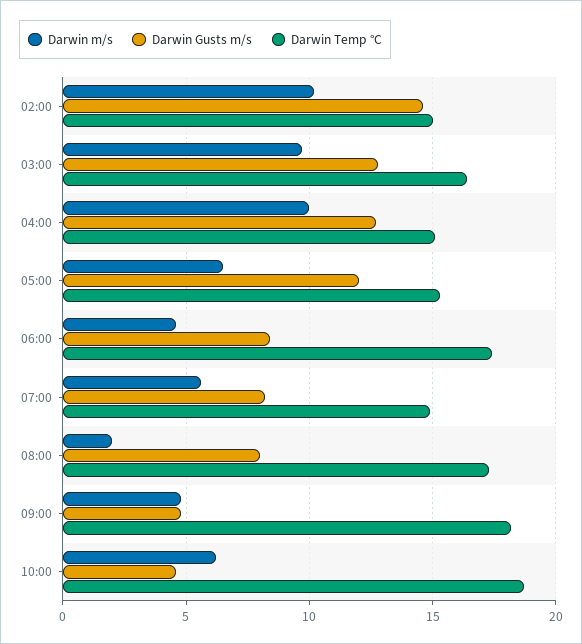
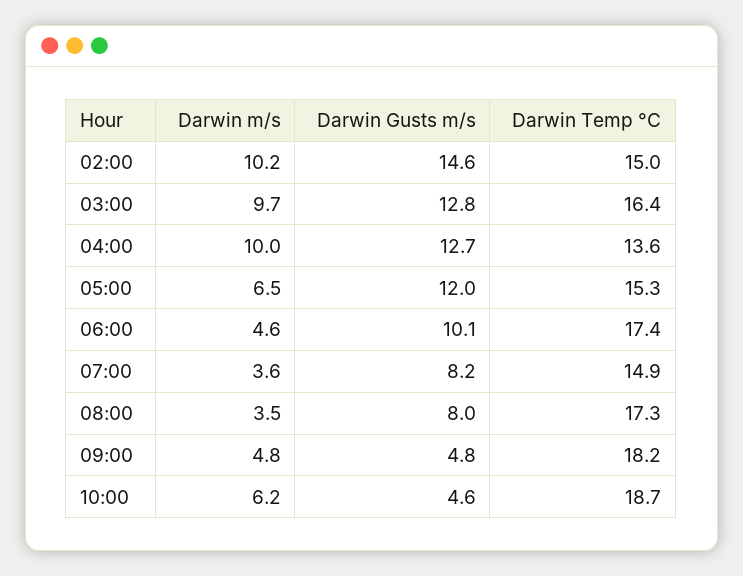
  {
    "Darwin m/s": {
      "02:00": 10.2,
      "03:00": 9.7,
      "04:00": 10,
      "05:00": 6.5,
      "06:00": 4.6,
-     "07:00": 5.5,
+     "07:00": 3.6,
-     "08:00": 2,
+     "08:00": 3.5,
      "09:00": 4.8,
      "10:00": 6.2
    },
    "Darwin Gusts m/s": {
      "02:00": 14.6,
      "03:00": 12.8,
      "04:00": 12.7,
      "05:00": 12,
-     "06:00": 8.5,
+     "06:00": 10.1,
      "07:00": 8.2,
      "08:00": 8,
      "09:00": 4.8,
      "10:00": 4.6
    },
    "Darwin Temp °C": {
      "02:00": 15,
      "03:00": 16.4,
-     "04:00": 15,
+     "04:00": 13.6,
      "05:00": 15.3,
      "06:00": 17.4,
      "07:00": 14.9,
      "08:00": 17.3,
      "09:00": 18.2,
      "10:00": 18.7
    }
  }

